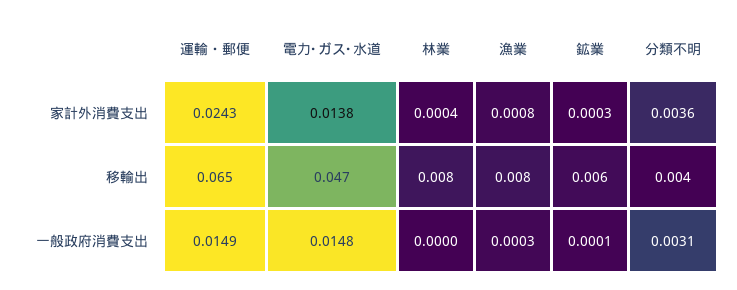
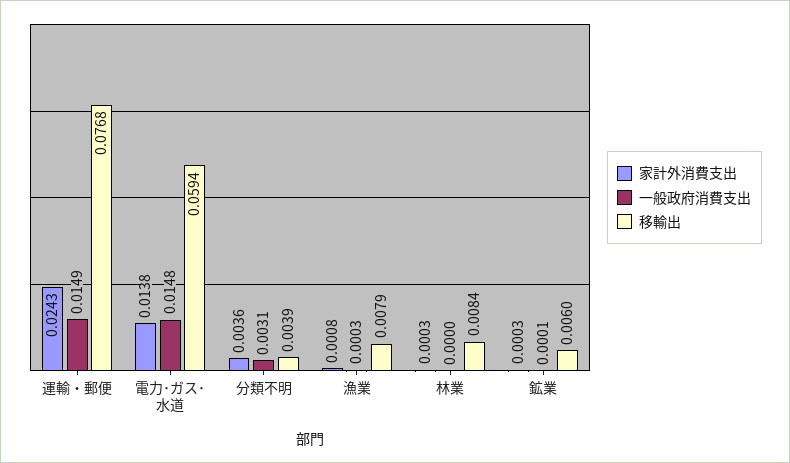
  {
    "家計外消費支出": {
      "運輸・郵便": 0.0243,
      "電力･ガス･水道": 0.0138,
-     "林業": 0.0004,
+     "林業": 0.0003,
      "漁業": 0.0008,
      "鉱業": 0.0003,
      "分類不明": 0.0036
    },
    "移輸出": {
-     "運輸・郵便": 0.065,
+     "運輸・郵便": 0.0768,
-     "電力･ガス･水道": 0.047,
+     "電力･ガス･水道": 0.0594,
      "林業": 0.0084,
      "漁業": 0.0079,
      "鉱業": 0.006,
      "分類不明": 0.0039
    },
    "一般政府消費支出": {
      "運輸・郵便": 0.0149,
      "電力･ガス･水道": 0.0148,
      "林業": 0,
      "漁業": 0.0003,
      "鉱業": 0.0001,
      "分類不明": 0.0031
    }
  }

